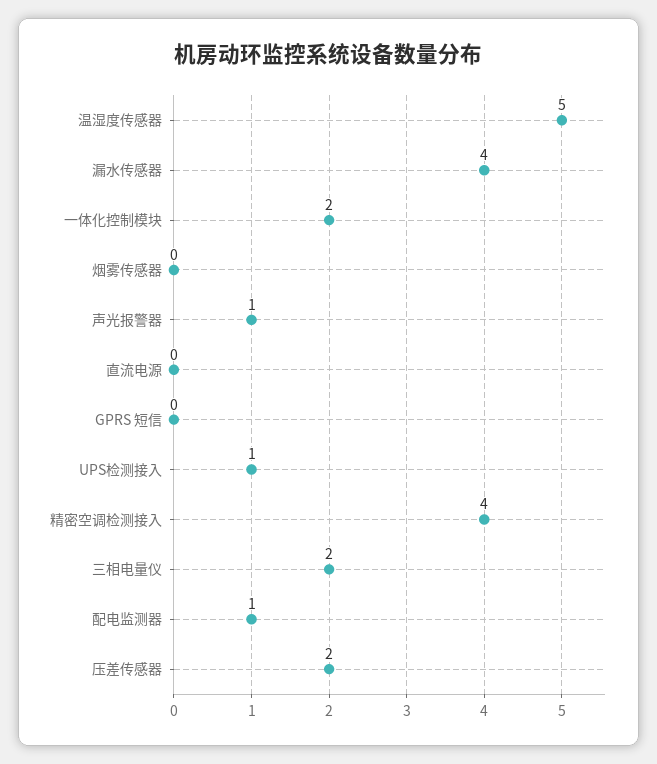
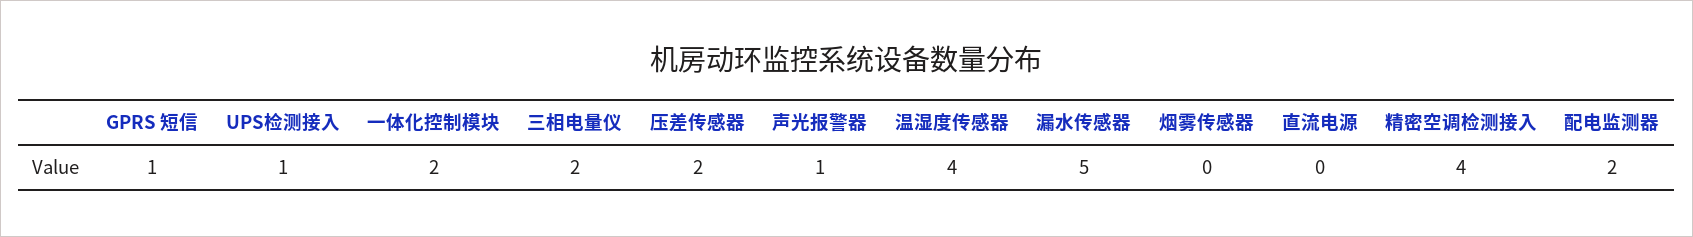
  {
-   "温湿度传感器": 5,
+   "温湿度传感器": 4,
-   "漏水传感器": 4,
+   "漏水传感器": 5,
    "一体化控制模块": 2,
    "烟雾传感器": 0,
    "声光报警器": 1,
    "直流电源": 0,
-   "GPRS 短信": 0,
+   "GPRS 短信": 1,
    "UPS检测接入": 1,
    "精密空调检测接入": 4,
    "三相电量仪": 2,
-   "配电监测器": 1,
+   "配电监测器": 2,
    "压差传感器": 2
  }

